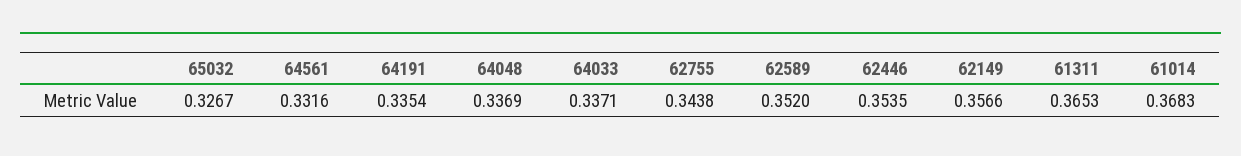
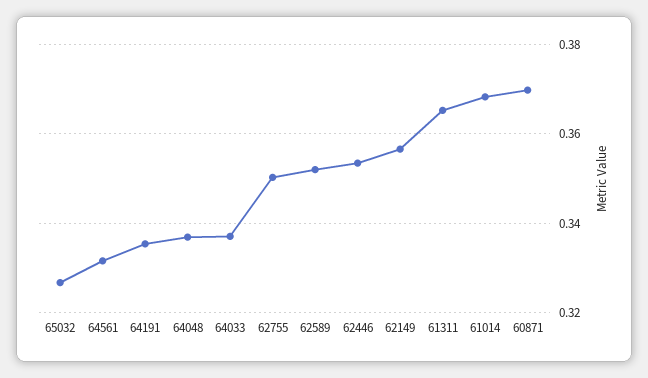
  {
    "65032": 0.3267,
    "64561": 0.3316,
    "64191": 0.3354,
    "64048": 0.3369,
    "64033": 0.3371,
-   "62755": 0.3438,
+   "62755": 0.35,
    "62589": 0.352,
    "62446": 0.3535,
    "62149": 0.3566,
    "61311": 0.3653,
-   "61014": 0.3683
+   "61014": 0.3683,
+   "60871": 0.37
  }

